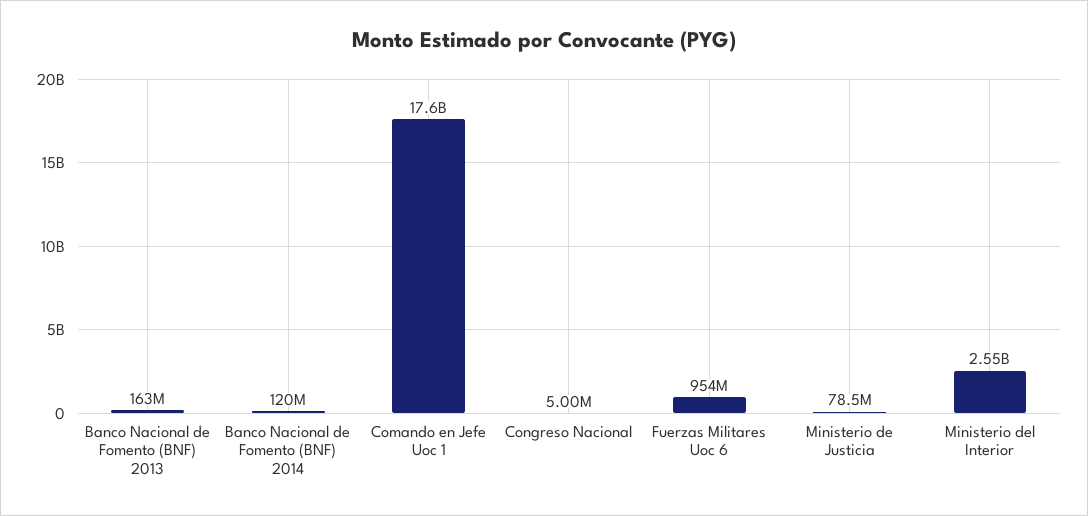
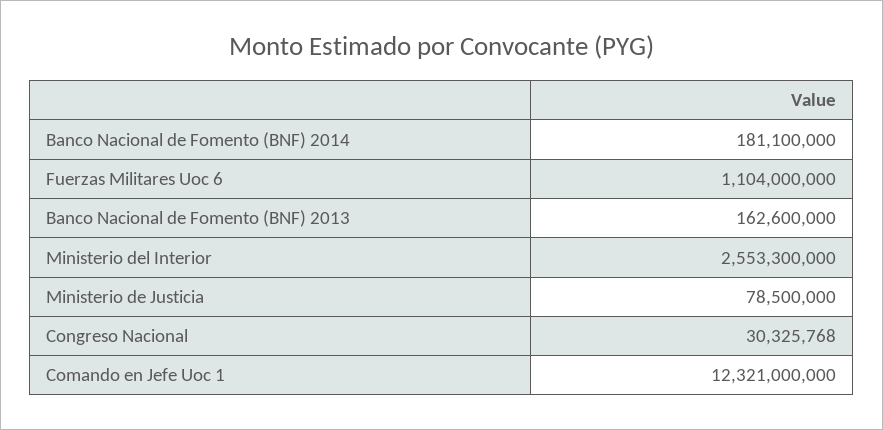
  {
    "Banco Nacional de Fomento (BNF) 2013": 162600000,
-   "Banco Nacional de Fomento (BNF) 2014": 120000000,
+   "Banco Nacional de Fomento (BNF) 2014": 181100000,
-   "Comando en Jefe Uoc 1": 17600000000,
+   "Comando en Jefe Uoc 1": 12321000000,
-   "Congreso Nacional": 5000000,
+   "Congreso Nacional": 30325768,
-   "Fuerzas Militares Uoc 6": 954000000,
+   "Fuerzas Militares Uoc 6": 1104000000,
    "Ministerio de Justicia": 78500000,
    "Ministerio del Interior": 2553300000
  }

